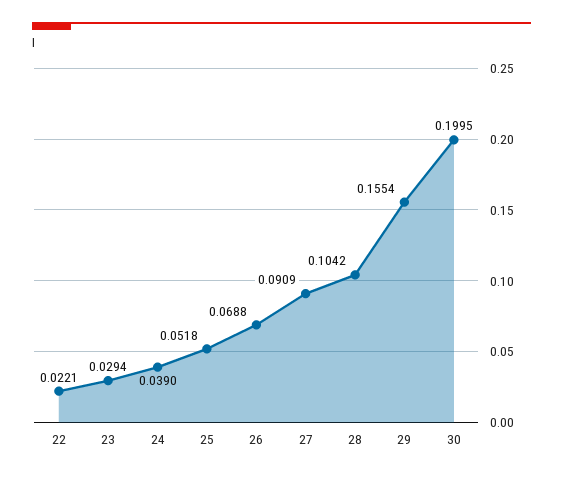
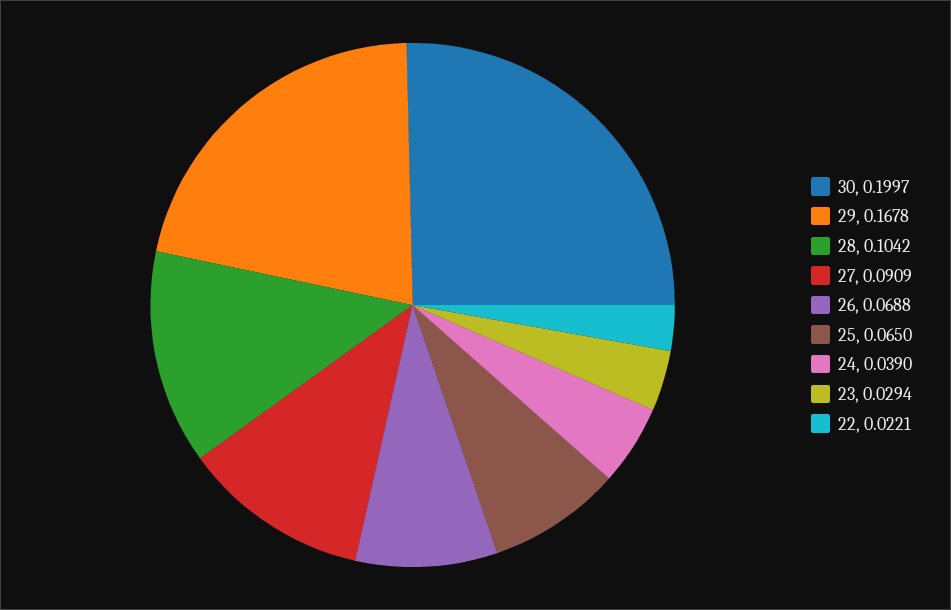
  {
    "22": 0.0221,
    "23": 0.0294,
    "24": 0.039,
-   "25": 0.0518,
+   "25": 0.065,
    "26": 0.0688,
    "27": 0.0909,
    "28": 0.1042,
-   "29": 0.1554,
+   "29": 0.1678,
-   "30": 0.1995
+   "30": 0.1997
  }

